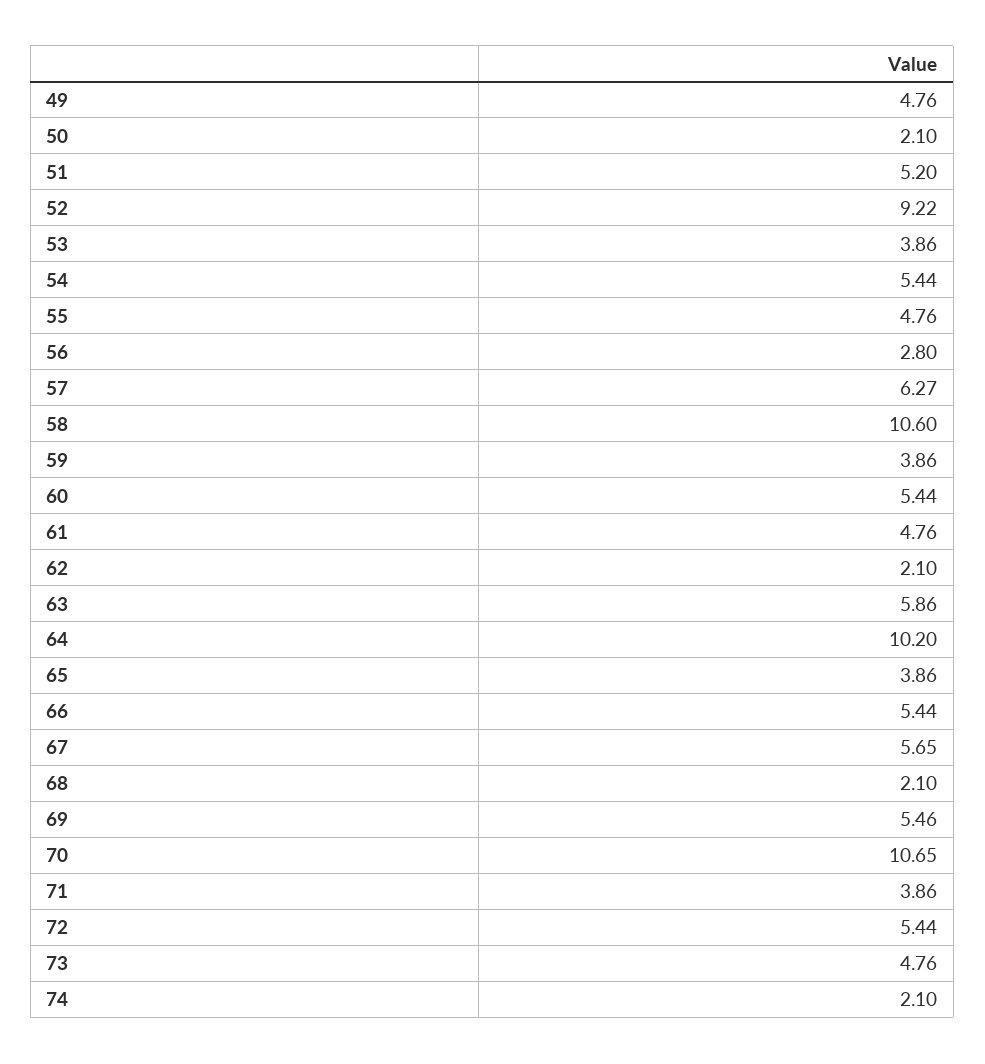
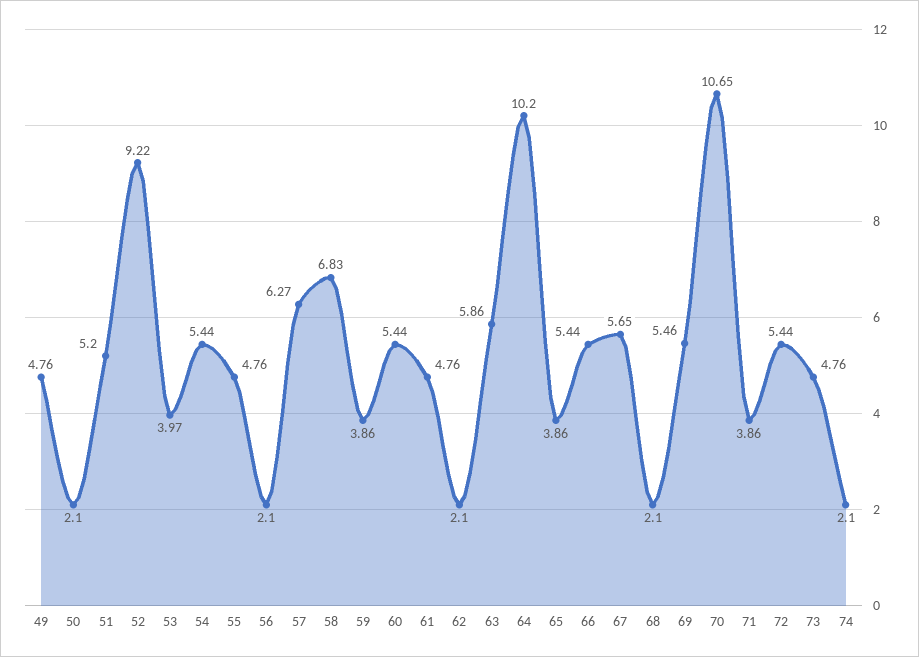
  {
    "49": 4.76,
    "50": 2.1,
    "51": 5.2,
    "52": 9.22,
-   "53": 3.86,
+   "53": 3.97,
    "54": 5.44,
    "55": 4.76,
-   "56": 2.8,
+   "56": 2.1,
    "57": 6.27,
-   "58": 10.6,
+   "58": 6.83,
    "59": 3.86,
    "60": 5.44,
    "61": 4.76,
    "62": 2.1,
    "63": 5.86,
    "64": 10.2,
    "65": 3.86,
    "66": 5.44,
    "67": 5.65,
    "68": 2.1,
    "69": 5.46,
    "70": 10.65,
    "71": 3.86,
    "72": 5.44,
    "73": 4.76,
    "74": 2.1
  }

